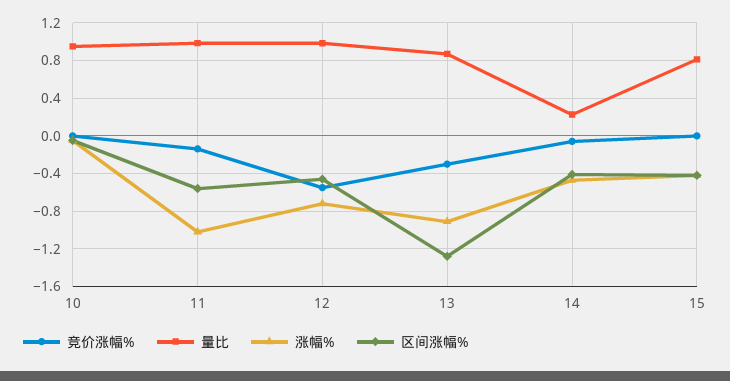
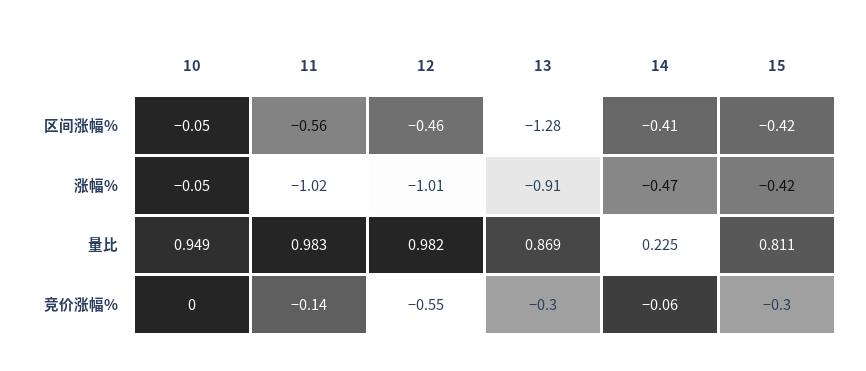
  {
    "竞价涨幅%": {
      "10": 0,
      "11": -0.14,
      "12": -0.55,
      "13": -0.3,
      "14": -0.06,
-     "15": 0
+     "15": -0.3
    },
    "量比": {
      "10": 0.949,
      "11": 0.983,
      "12": 0.982,
      "13": 0.869,
      "14": 0.225,
      "15": 0.811
    },
    "涨幅%": {
      "10": -0.05,
      "11": -1.02,
-     "12": -0.7,
+     "12": -1.01,
      "13": -0.91,
      "14": -0.47,
      "15": -0.42
    },
    "区间涨幅%": {
      "10": -0.05,
      "11": -0.56,
      "12": -0.46,
      "13": -1.28,
      "14": -0.41,
      "15": -0.42
    }
  }

